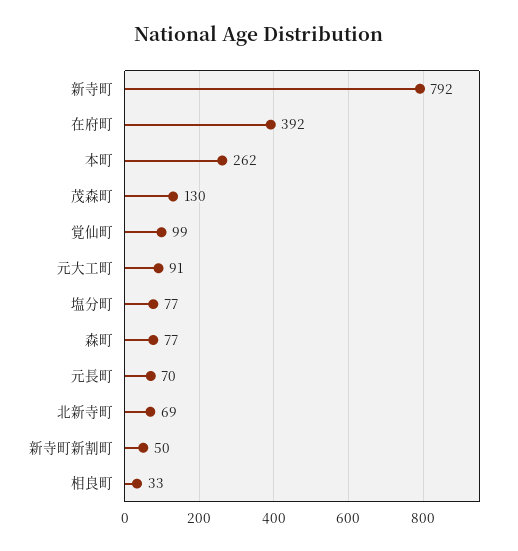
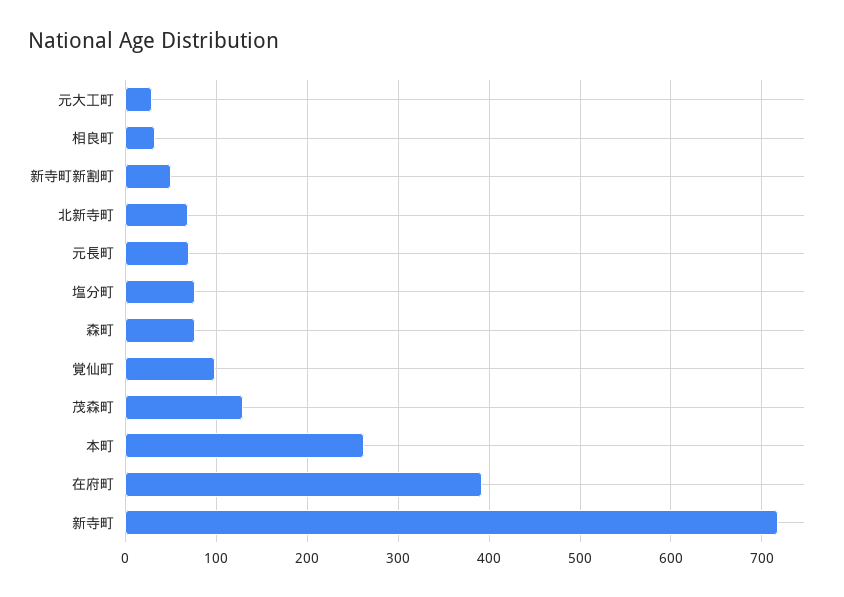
  {
-   "新寺町": 792,
+   "新寺町": 720,
    "在府町": 392,
    "本町": 262,
    "茂森町": 130,
    "覚仙町": 99,
-   "元大工町": 91,
+   "元大工町": 30,
    "塩分町": 77,
    "森町": 77,
    "元長町": 70,
    "北新寺町": 69,
    "新寺町新割町": 50,
    "相良町": 33
  }

